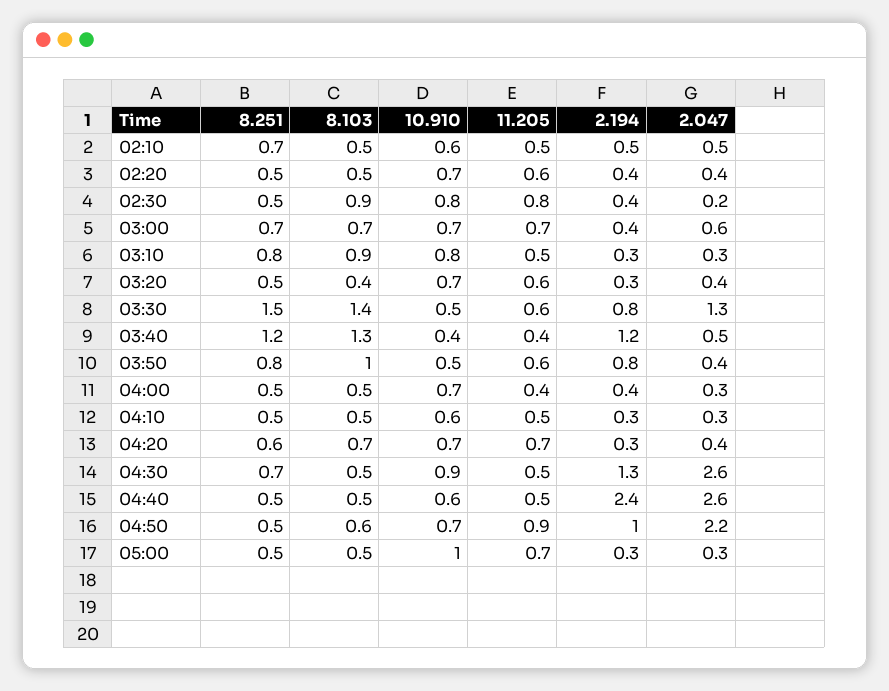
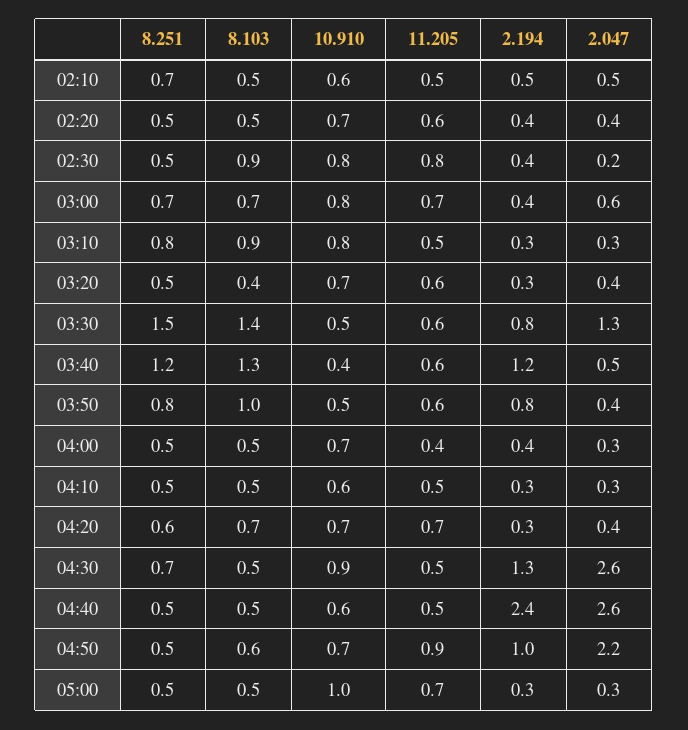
  {
    "8.251": {
      "02:10": 0.7,
      "02:20": 0.5,
      "02:30": 0.5,
      "03:00": 0.7,
      "03:10": 0.8,
      "03:20": 0.5,
      "03:30": 1.5,
      "03:40": 1.2,
      "03:50": 0.8,
      "04:00": 0.5,
      "04:10": 0.5,
      "04:20": 0.6,
      "04:30": 0.7,
      "04:40": 0.5,
      "04:50": 0.5,
      "05:00": 0.5
    },
    "8.103": {
      "02:10": 0.5,
      "02:20": 0.5,
      "02:30": 0.9,
      "03:00": 0.7,
      "03:10": 0.9,
      "03:20": 0.4,
      "03:30": 1.4,
      "03:40": 1.3,
      "03:50": 1,
      "04:00": 0.5,
      "04:10": 0.5,
      "04:20": 0.7,
      "04:30": 0.5,
      "04:40": 0.5,
      "04:50": 0.6,
      "05:00": 0.5
    },
    "10.910": {
      "02:10": 0.6,
      "02:20": 0.7,
      "02:30": 0.8,
-     "03:00": 0.7,
+     "03:00": 0.8,
      "03:10": 0.8,
      "03:20": 0.7,
      "03:30": 0.5,
      "03:40": 0.4,
      "03:50": 0.5,
      "04:00": 0.7,
      "04:10": 0.6,
      "04:20": 0.7,
      "04:30": 0.9,
      "04:40": 0.6,
      "04:50": 0.7,
      "05:00": 1
    },
    "11.205": {
      "02:10": 0.5,
      "02:20": 0.6,
      "02:30": 0.8,
      "03:00": 0.7,
      "03:10": 0.5,
      "03:20": 0.6,
      "03:30": 0.6,
-     "03:40": 0.4,
+     "03:40": 0.6,
      "03:50": 0.6,
      "04:00": 0.4,
      "04:10": 0.5,
      "04:20": 0.7,
      "04:30": 0.5,
      "04:40": 0.5,
      "04:50": 0.9,
      "05:00": 0.7
    },
    "2.194": {
      "02:10": 0.5,
      "02:20": 0.4,
      "02:30": 0.4,
      "03:00": 0.4,
      "03:10": 0.3,
      "03:20": 0.3,
      "03:30": 0.8,
      "03:40": 1.2,
      "03:50": 0.8,
      "04:00": 0.4,
      "04:10": 0.3,
      "04:20": 0.3,
      "04:30": 1.3,
      "04:40": 2.4,
      "04:50": 1,
      "05:00": 0.3
    },
    "2.047": {
      "02:10": 0.5,
      "02:20": 0.4,
      "02:30": 0.2,
      "03:00": 0.6,
      "03:10": 0.3,
      "03:20": 0.4,
      "03:30": 1.3,
      "03:40": 0.5,
      "03:50": 0.4,
      "04:00": 0.3,
      "04:10": 0.3,
      "04:20": 0.4,
      "04:30": 2.6,
      "04:40": 2.6,
      "04:50": 2.2,
      "05:00": 0.3
    }
  }

